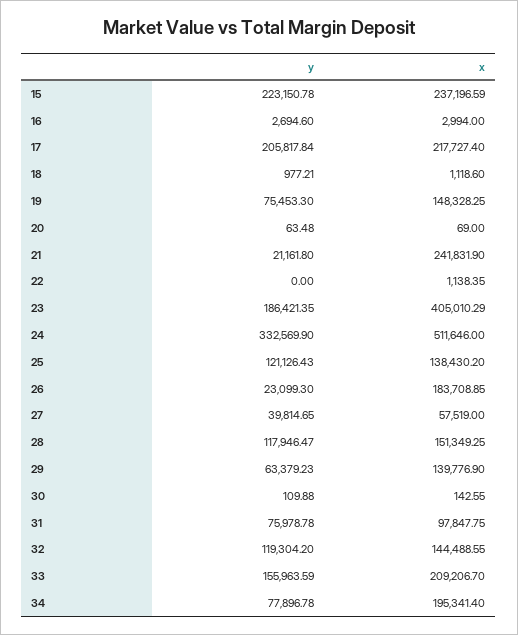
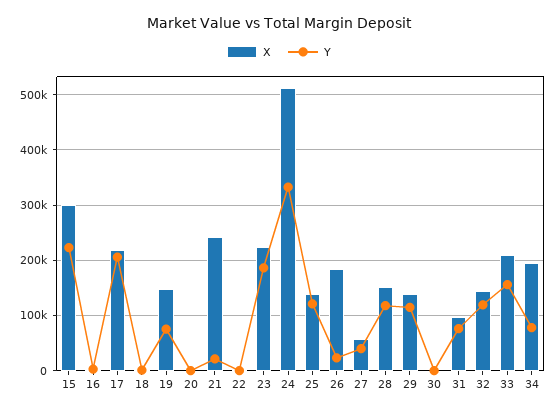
  {
    "y": {
      "15": 223150.78,
      "16": 2694.6,
      "17": 205817.84,
      "18": 977.21,
      "19": 75453.3,
      "20": 63.48,
      "21": 21161.8,
      "22": 0,
      "23": 186421.35,
      "24": 332569.9,
      "25": 121126.43,
      "26": 23099.3,
      "27": 39814.65,
      "28": 117946.47,
-     "29": 63379.23,
+     "29": 120000,
      "30": 109.88,
      "31": 75978.78,
      "32": 119304.2,
      "33": 155963.59,
      "34": 77896.78
    },
    "x": {
-     "15": 237196.59,
+     "15": 300000,
      "16": 2994,
      "17": 217727.4,
      "18": 1118.6,
      "19": 148328.25,
      "20": 69,
      "21": 241831.9,
      "22": 1138.35,
-     "23": 405010.29,
+     "23": 220000,
      "24": 511646,
      "25": 138430.2,
      "26": 183708.85,
      "27": 57519,
      "28": 151349.25,
      "29": 139776.9,
      "30": 142.55,
      "31": 97847.75,
      "32": 144488.55,
      "33": 209206.7,
      "34": 195341.4
    }
  }

